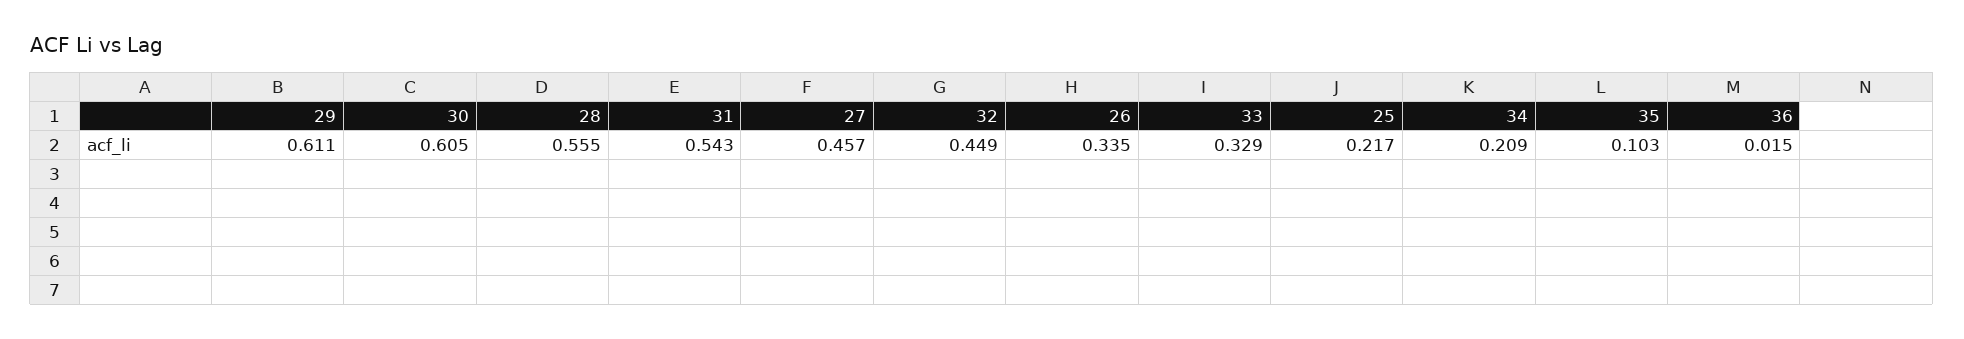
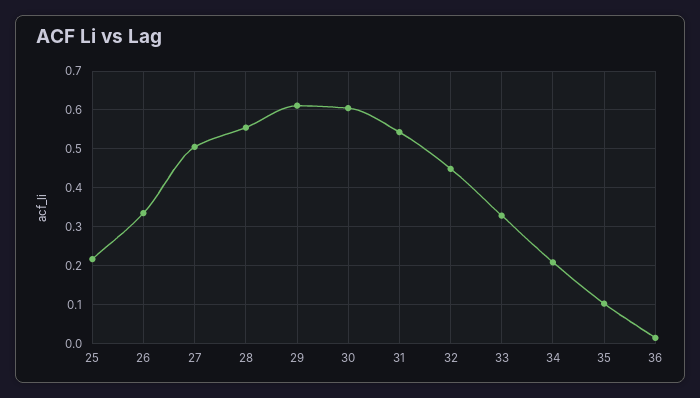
  {
    "29": 0.611,
    "30": 0.605,
    "28": 0.555,
    "31": 0.543,
-   "27": 0.457,
+   "27": 0.5,
    "32": 0.449,
    "26": 0.335,
    "33": 0.329,
    "25": 0.217,
    "34": 0.209,
    "35": 0.103,
    "36": 0.015
  }

